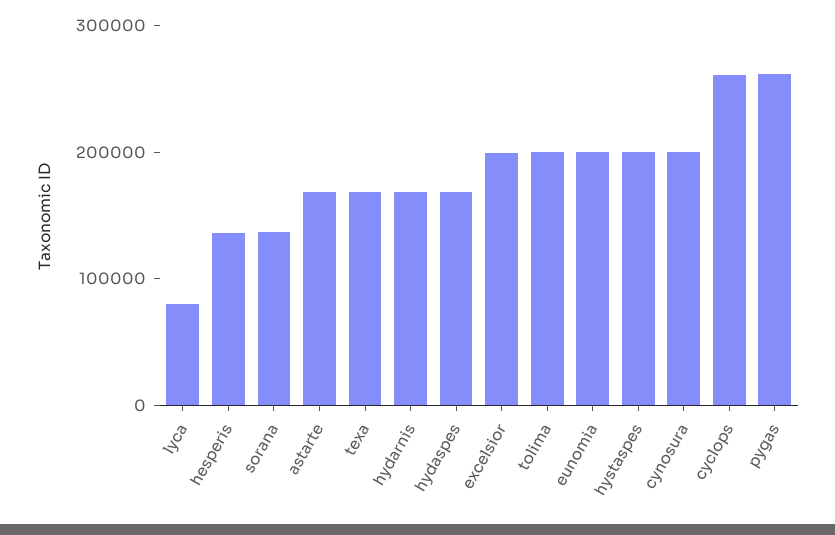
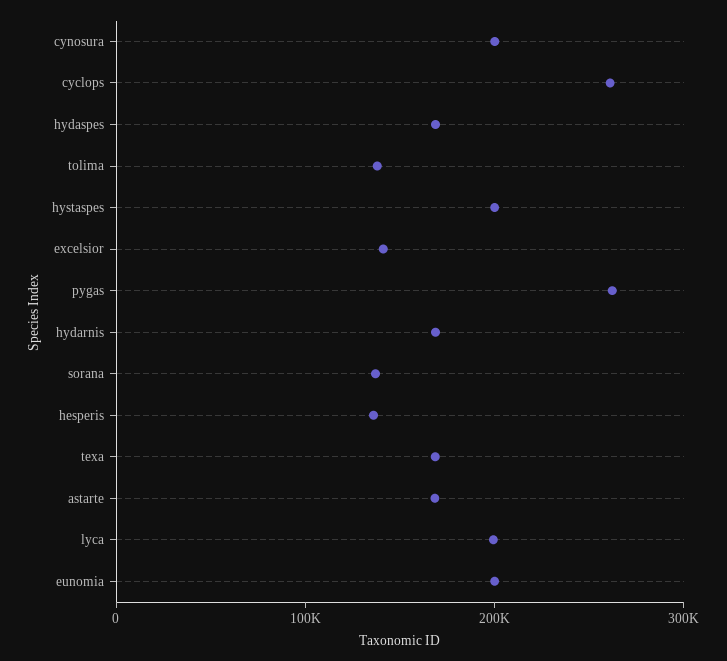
  {
-   "lyca": 80000,
+   "lyca": 200000,
    "hesperis": 140000,
    "sorana": 140000,
    "astarte": 160000,
    "texa": 160000,
    "hydarnis": 160000,
    "hydaspes": 160000,
-   "excelsior": 200000,
+   "excelsior": 140000,
-   "tolima": 200000,
+   "tolima": 140000,
    "eunomia": 200000,
    "hystaspes": 200000,
    "cynosura": 200000,
    "cyclops": 260000,
    "pygas": 260000
  }

